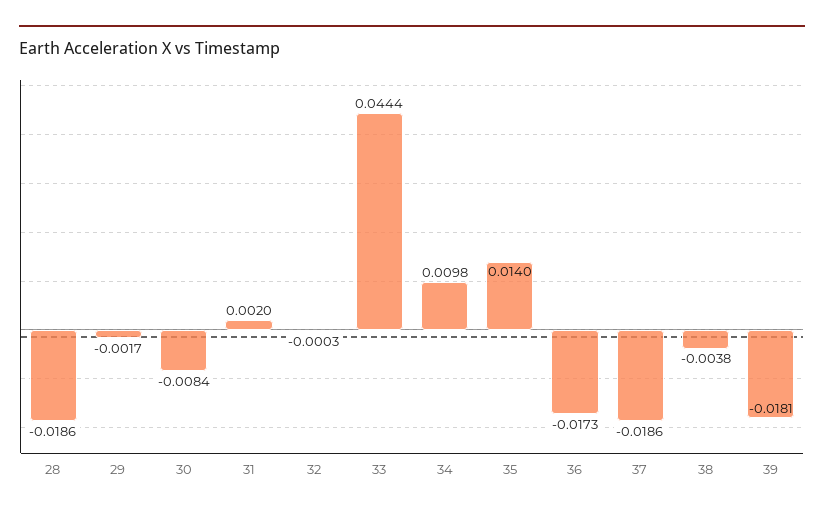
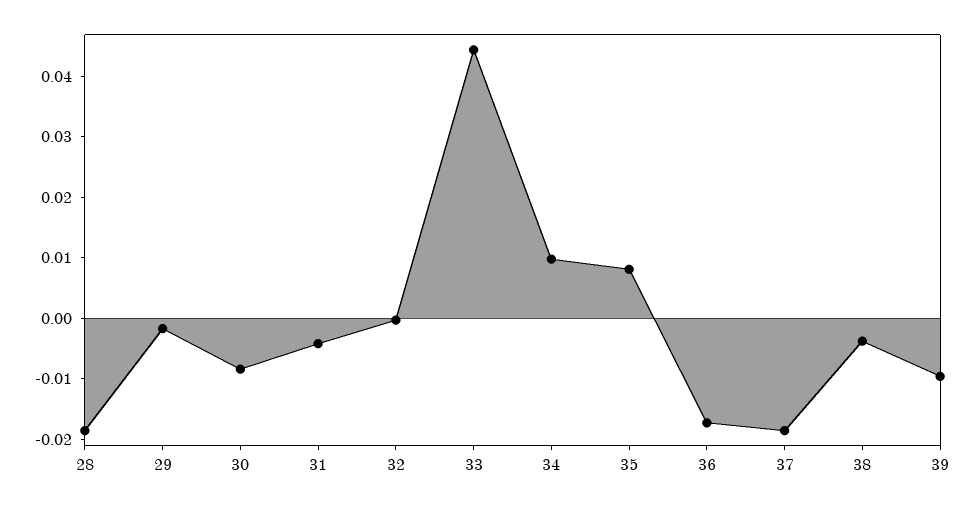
  {
    "28": -0.0186,
    "29": -0.0017,
    "30": -0.0084,
-   "31": 0.002,
+   "31": -0.004,
    "32": -0.0003,
    "33": 0.0444,
    "34": 0.0098,
-   "35": 0.014,
+   "35": 0.008,
    "36": -0.0173,
    "37": -0.0186,
    "38": -0.0038,
-   "39": -0.0181
+   "39": -0.01
  }

